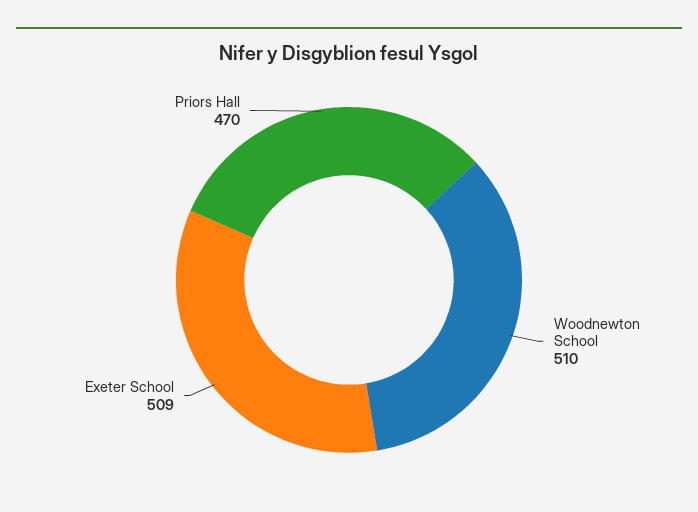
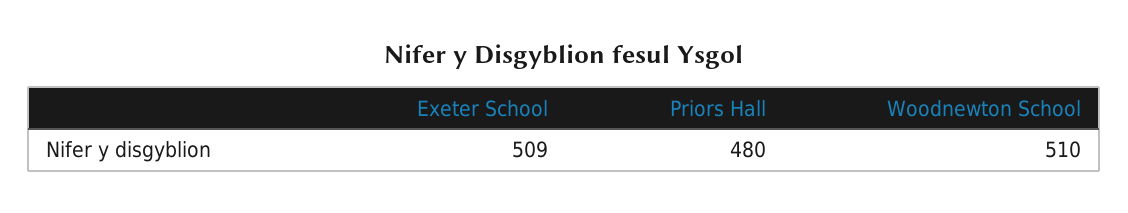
  {
    "Woodnewton School": 510,
    "Exeter School": 509,
-   "Priors Hall": 470
+   "Priors Hall": 480
  }

